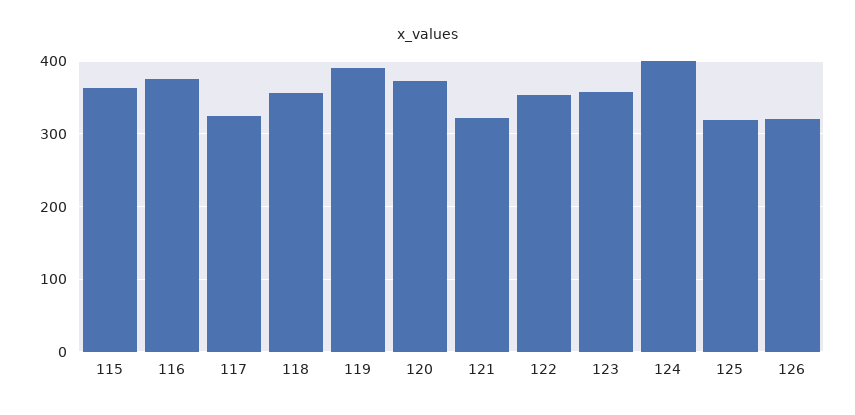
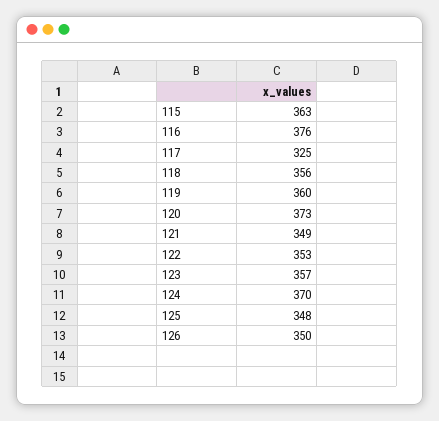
  {
    "115": 363,
    "116": 376,
    "117": 325,
    "118": 356,
-   "119": 390,
+   "119": 360,
    "120": 373,
-   "121": 320,
+   "121": 349,
    "122": 353,
    "123": 357,
-   "124": 400,
+   "124": 370,
-   "125": 320,
+   "125": 348,
-   "126": 320
+   "126": 350
  }

